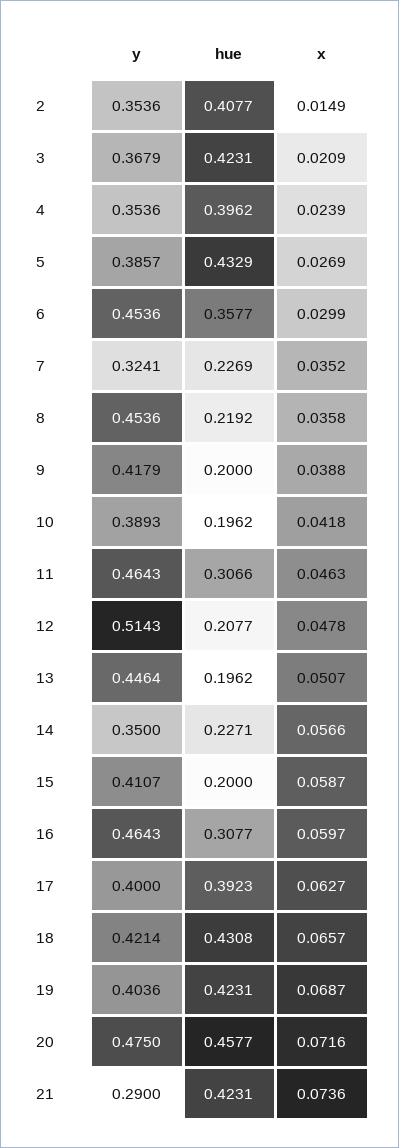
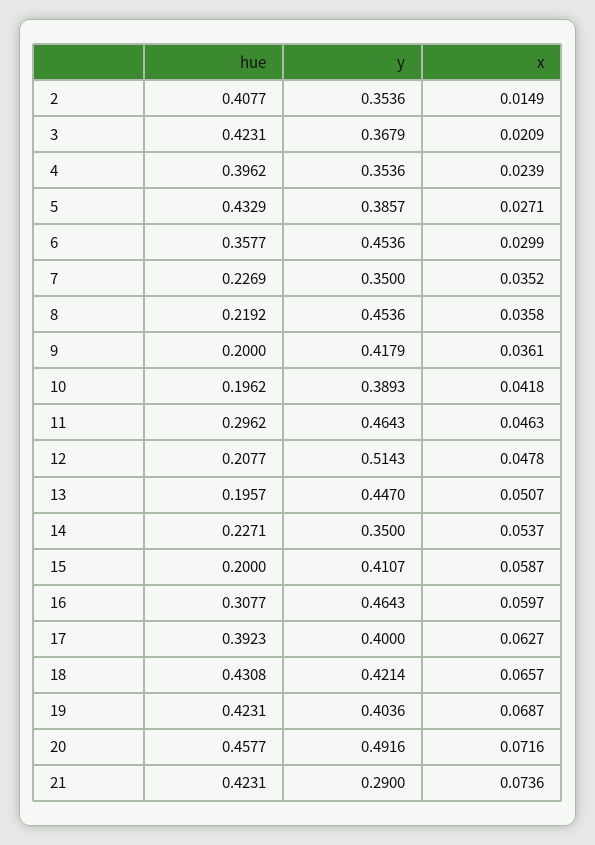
  {
    "y": {
      "2": 0.3536,
      "3": 0.3679,
      "4": 0.3536,
      "5": 0.3857,
      "6": 0.4536,
-     "7": 0.3241,
+     "7": 0.35,
      "8": 0.4536,
      "9": 0.4179,
      "10": 0.3893,
      "11": 0.4643,
      "12": 0.5143,
-     "13": 0.4464,
+     "13": 0.447,
      "14": 0.35,
      "15": 0.4107,
      "16": 0.4643,
      "17": 0.4,
      "18": 0.4214,
      "19": 0.4036,
-     "20": 0.475,
+     "20": 0.4916,
      "21": 0.29
    },
    "hue": {
      "2": 0.4077,
      "3": 0.4231,
      "4": 0.3962,
      "5": 0.4329,
      "6": 0.3577,
      "7": 0.2269,
      "8": 0.2192,
      "9": 0.2,
      "10": 0.1962,
-     "11": 0.3066,
+     "11": 0.2962,
      "12": 0.2077,
-     "13": 0.1962,
+     "13": 0.1957,
      "14": 0.2271,
      "15": 0.2,
      "16": 0.3077,
      "17": 0.3923,
      "18": 0.4308,
      "19": 0.4231,
      "20": 0.4577,
      "21": 0.4231
    },
    "x": {
      "2": 0.0149,
      "3": 0.0209,
      "4": 0.0239,
-     "5": 0.0269,
+     "5": 0.0271,
      "6": 0.0299,
      "7": 0.0352,
      "8": 0.0358,
-     "9": 0.0388,
+     "9": 0.0361,
      "10": 0.0418,
      "11": 0.0463,
      "12": 0.0478,
      "13": 0.0507,
-     "14": 0.0566,
+     "14": 0.0537,
      "15": 0.0587,
      "16": 0.0597,
      "17": 0.0627,
      "18": 0.0657,
      "19": 0.0687,
      "20": 0.0716,
      "21": 0.0736
    }
  }

